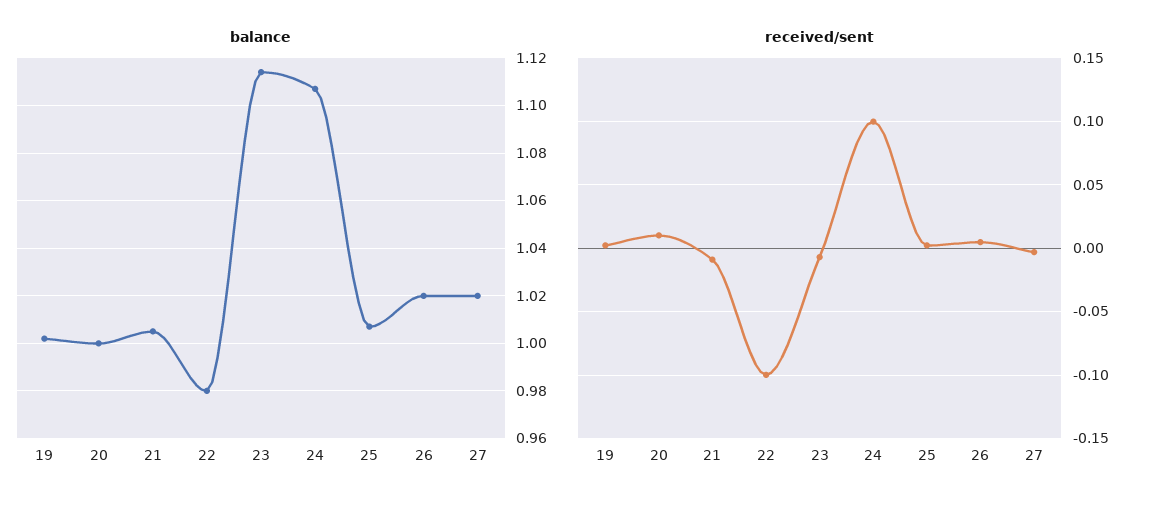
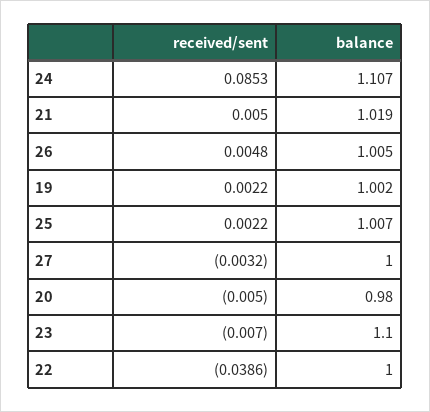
  {
    "balance": {
      "19": 1.002,
-     "20": 1,
+     "20": 0.98,
-     "21": 1.005,
+     "21": 1.019,
-     "22": 0.98,
+     "22": 1,
-     "23": 1.115,
+     "23": 1.1,
      "24": 1.107,
      "25": 1.007,
-     "26": 1.02,
+     "26": 1.005,
-     "27": 1.02
+     "27": 1
    },
    "received/sent": {
      "19": 0.0022,
-     "20": 0.01,
+     "20": -0.005,
-     "21": -0.01,
+     "21": 0.005,
-     "22": -0.1,
+     "22": -0.0386,
      "23": -0.007,
-     "24": 0.1,
+     "24": 0.0853,
      "25": 0.0022,
      "26": 0.0048,
      "27": -0.0032
    }
  }

